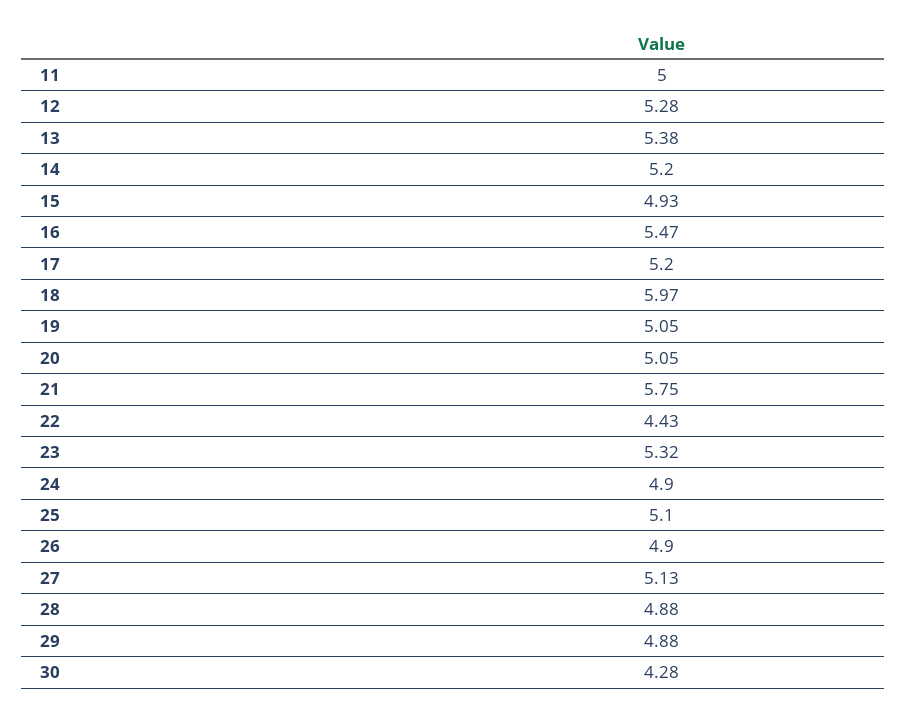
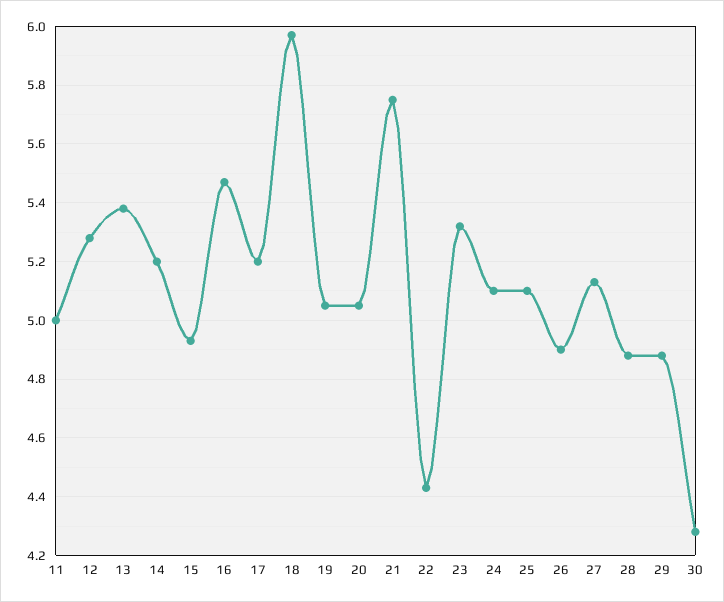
  {
    "11": 5,
    "12": 5.28,
    "13": 5.38,
    "14": 5.2,
    "15": 4.93,
    "16": 5.47,
    "17": 5.2,
    "18": 5.97,
    "19": 5.05,
    "20": 5.05,
    "21": 5.75,
    "22": 4.43,
    "23": 5.32,
-   "24": 4.9,
+   "24": 5.1,
    "25": 5.1,
    "26": 4.9,
    "27": 5.13,
    "28": 4.88,
    "29": 4.88,
    "30": 4.28
  }

